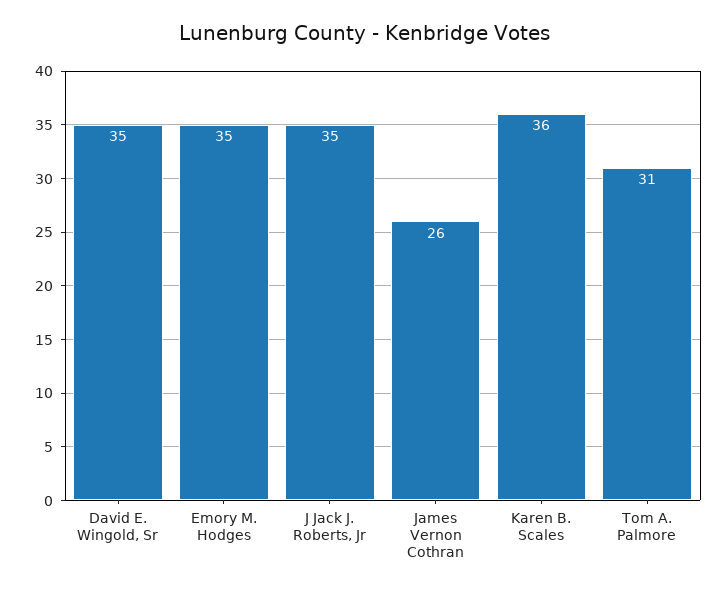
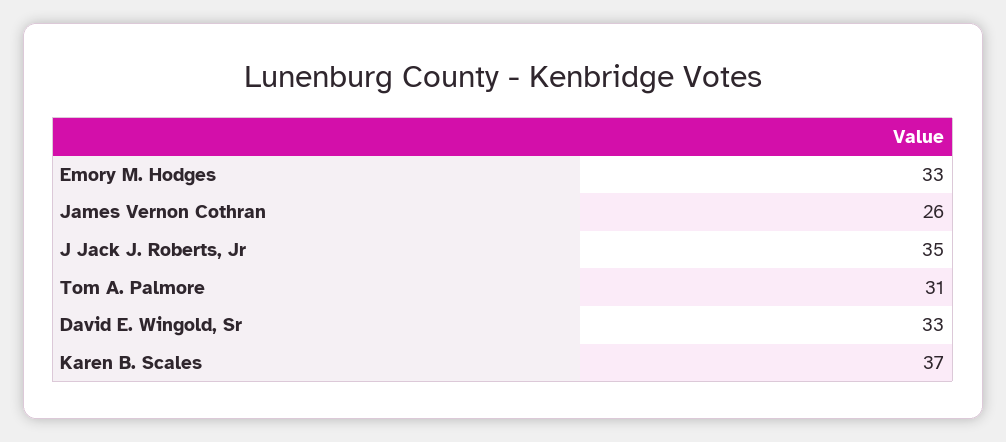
  {
-   "David E. Wingold, Sr": 35,
+   "David E. Wingold, Sr": 33,
-   "Emory M. Hodges": 35,
+   "Emory M. Hodges": 33,
    "J Jack J. Roberts, Jr": 35,
    "James Vernon Cothran": 26,
-   "Karen B. Scales": 36,
+   "Karen B. Scales": 37,
    "Tom A. Palmore": 31
  }

